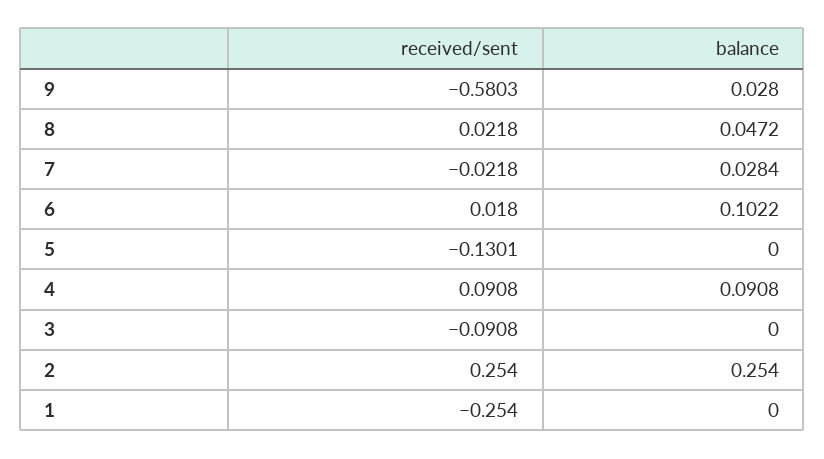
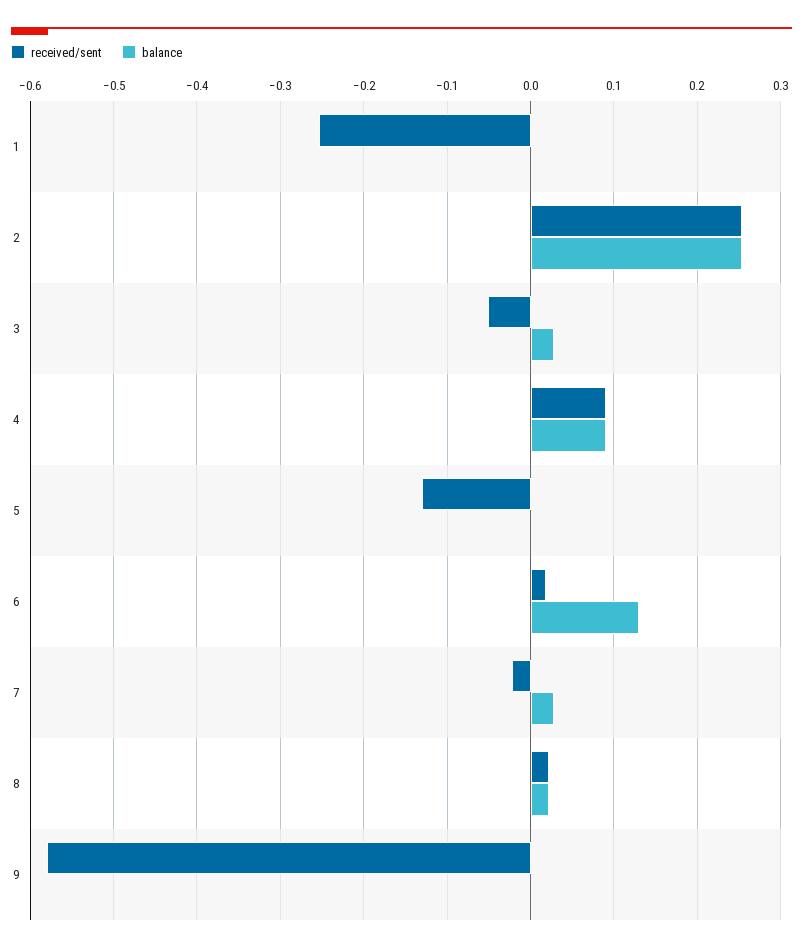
  {
    "received/sent": {
      "9": -0.5803,
      "8": 0.0218,
      "7": -0.0218,
      "6": 0.018,
      "5": -0.1301,
      "4": 0.0908,
-     "3": -0.0908,
+     "3": -0.05,
      "2": 0.254,
      "1": -0.254
    },
    "balance": {
-     "9": 0.028,
+     "9": 0,
-     "8": 0.0472,
+     "8": 0.02,
      "7": 0.0284,
-     "6": 0.1022,
+     "6": 0.13,
      "5": 0,
      "4": 0.0908,
-     "3": 0,
+     "3": 0.03,
      "2": 0.254,
      "1": 0
    }
  }

